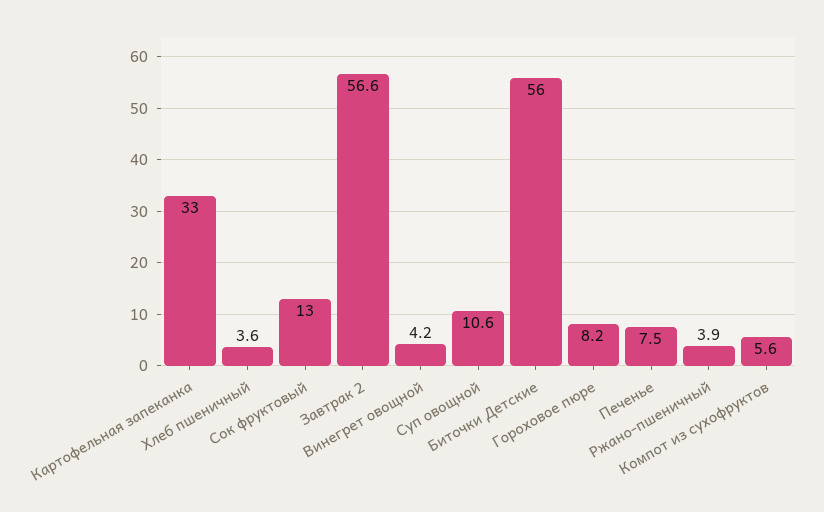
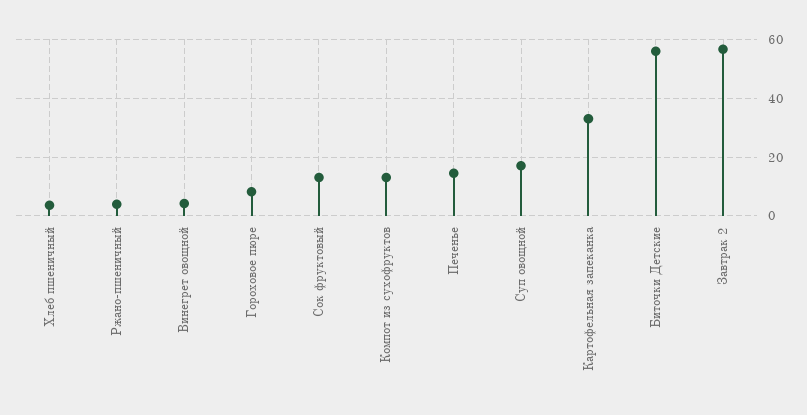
  {
    "Картофельная запеканка": 33,
    "Хлеб пшеничный": 3.6,
    "Сок фруктовый": 13,
    "Завтрак 2": 56.6,
    "Винегрет овощной": 4.2,
-   "Суп овощной": 10.6,
+   "Суп овощной": 17.5,
    "Биточки Детские": 56,
    "Гороховое пюре": 8.2,
-   "Печенье": 7.5,
+   "Печенье": 15,
    "Ржано-пшеничный": 3.9,
-   "Компот из сухофруктов": 5.6
+   "Компот из сухофруктов": 12.5
  }

